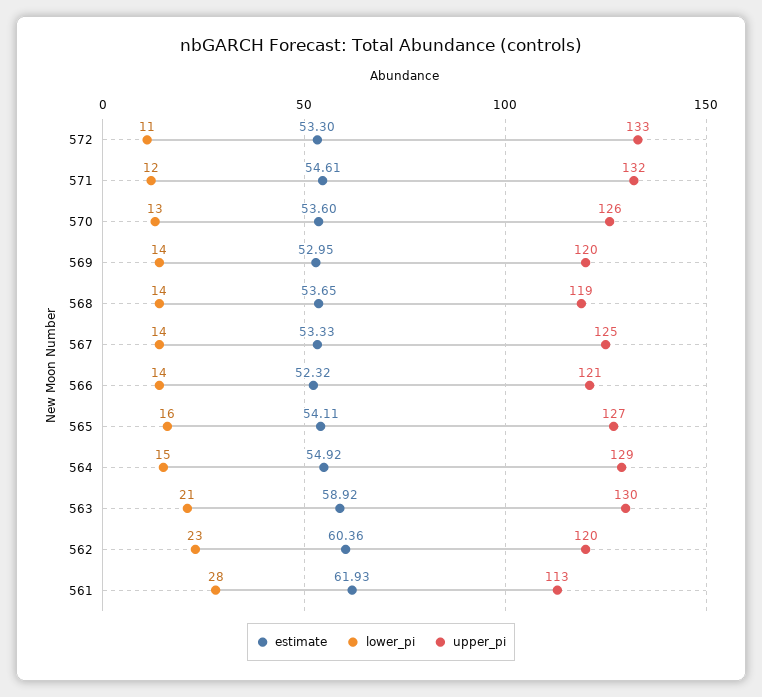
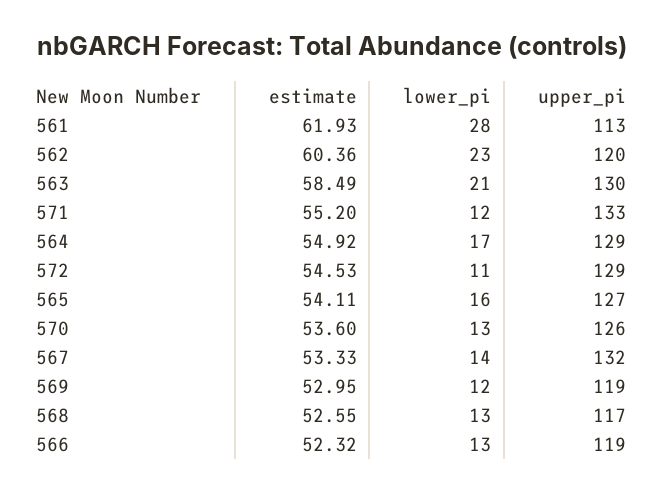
  {
    "estimate": {
-     "572": 53.3,
+     "572": 54.53,
-     "571": 54.61,
+     "571": 55.2,
      "570": 53.6,
      "569": 52.95,
-     "568": 53.65,
+     "568": 52.55,
      "567": 53.33,
      "566": 52.32,
      "565": 54.11,
      "564": 54.92,
-     "563": 58.92,
+     "563": 58.49,
      "562": 60.36,
      "561": 61.93
    },
    "lower_pi": {
      "572": 11,
      "571": 12,
      "570": 13,
-     "569": 14,
+     "569": 12,
-     "568": 14,
+     "568": 13,
      "567": 14,
-     "566": 14,
+     "566": 13,
      "565": 16,
-     "564": 15,
+     "564": 17,
      "563": 21,
      "562": 23,
      "561": 28
    },
    "upper_pi": {
-     "572": 133,
+     "572": 129,
-     "571": 132,
+     "571": 133,
      "570": 126,
-     "569": 120,
+     "569": 119,
-     "568": 119,
+     "568": 117,
-     "567": 125,
+     "567": 132,
-     "566": 121,
+     "566": 119,
      "565": 127,
      "564": 129,
      "563": 130,
      "562": 120,
      "561": 113
    }
  }

